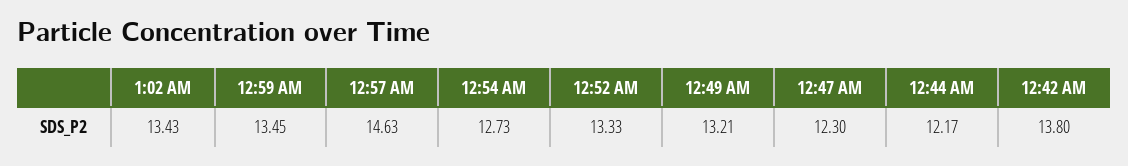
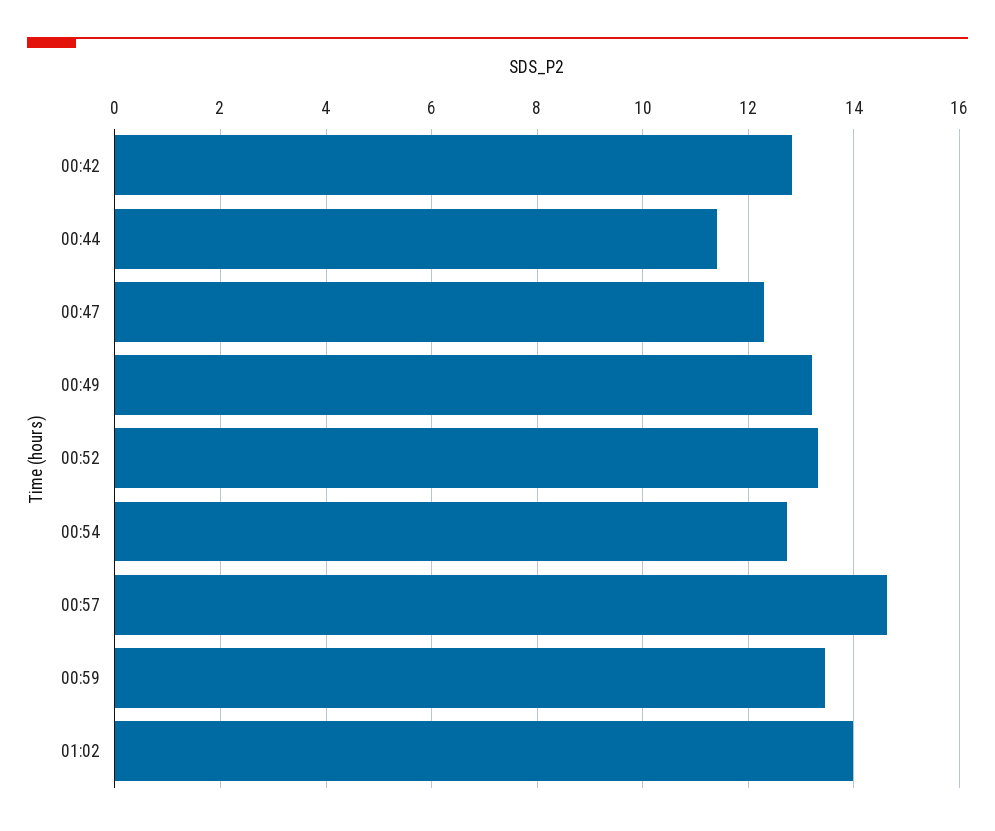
  {
-   "1:02 AM": 13.43,
+   "1:02 AM": 14,
    "12:59 AM": 13.45,
    "12:57 AM": 14.63,
    "12:54 AM": 12.73,
    "12:52 AM": 13.33,
    "12:49 AM": 13.21,
    "12:47 AM": 12.3,
-   "12:44 AM": 12.17,
+   "12:44 AM": 11.4,
-   "12:42 AM": 13.8
+   "12:42 AM": 12.8
  }

